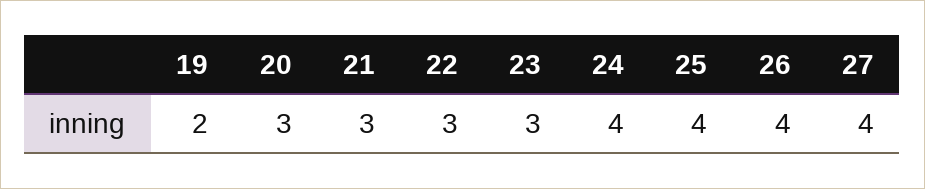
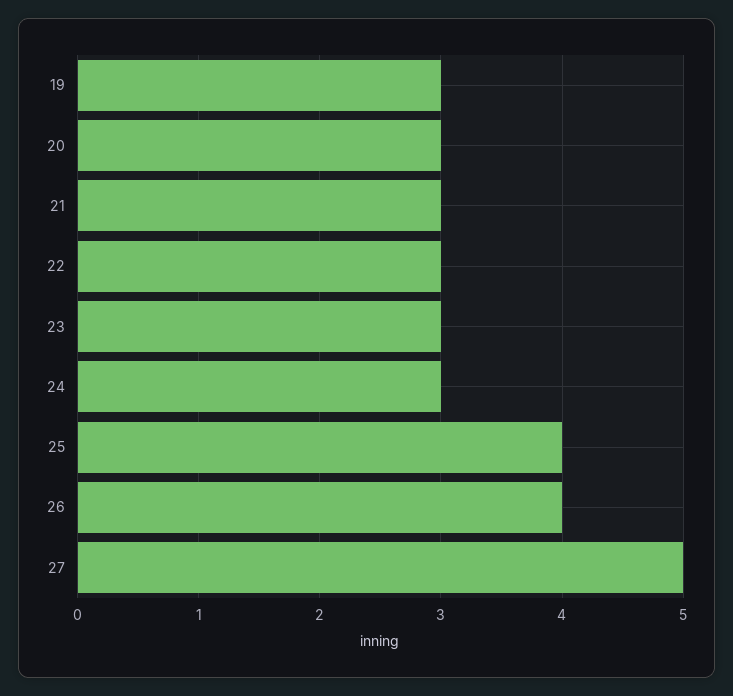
  {
-   "19": 2,
+   "19": 3,
    "20": 3,
    "21": 3,
    "22": 3,
    "23": 3,
-   "24": 4,
+   "24": 3,
    "25": 4,
    "26": 4,
-   "27": 4
+   "27": 5
  }

